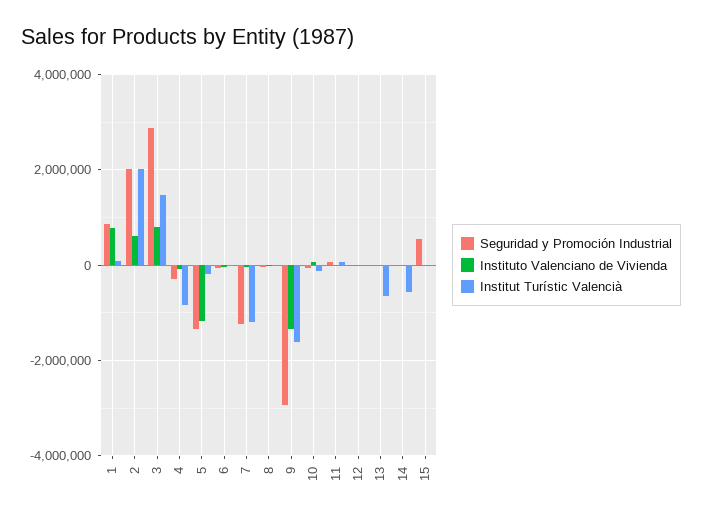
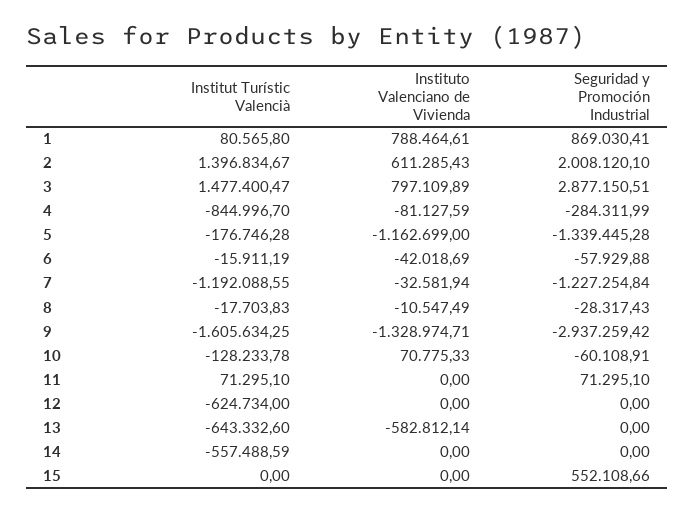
  {
    "Seguridad y Promoción Industrial": {
      "1": 869030.41,
      "2": 2008120.1,
      "3": 2877150.51,
      "4": -284311.99,
      "5": -1339445.28,
      "6": -57929.88,
      "7": -1227254.84,
      "8": -28317.43,
      "9": -2937259.42,
      "10": -60108.91,
      "11": 71295.1,
      "12": 0,
      "13": 0,
      "14": 0,
      "15": 552108.66
    },
    "Instituto Valenciano de Vivienda": {
      "1": 788464.61,
      "2": 611285.43,
      "3": 797109.89,
      "4": -81127.59,
      "5": -1162699,
      "6": -42018.69,
      "7": -32581.94,
      "8": -10547.49,
      "9": -1328974.71,
      "10": 70775.33,
      "11": 0,
      "12": 0,
-     "13": 0,
+     "13": -582812.14,
      "14": 0,
      "15": 0
    },
    "Institut Turístic Valencià": {
      "1": 80565.8,
-     "2": 2000000,
+     "2": 1396834.67,
      "3": 1477400.47,
      "4": -844996.7,
      "5": -176746.28,
      "6": -15911.19,
      "7": -1192088.55,
      "8": -17703.83,
      "9": -1605634.25,
      "10": -128233.78,
      "11": 71295.1,
-     "12": 0,
+     "12": -624734,
      "13": -643332.6,
      "14": -557488.59,
      "15": 0
    }
  }

